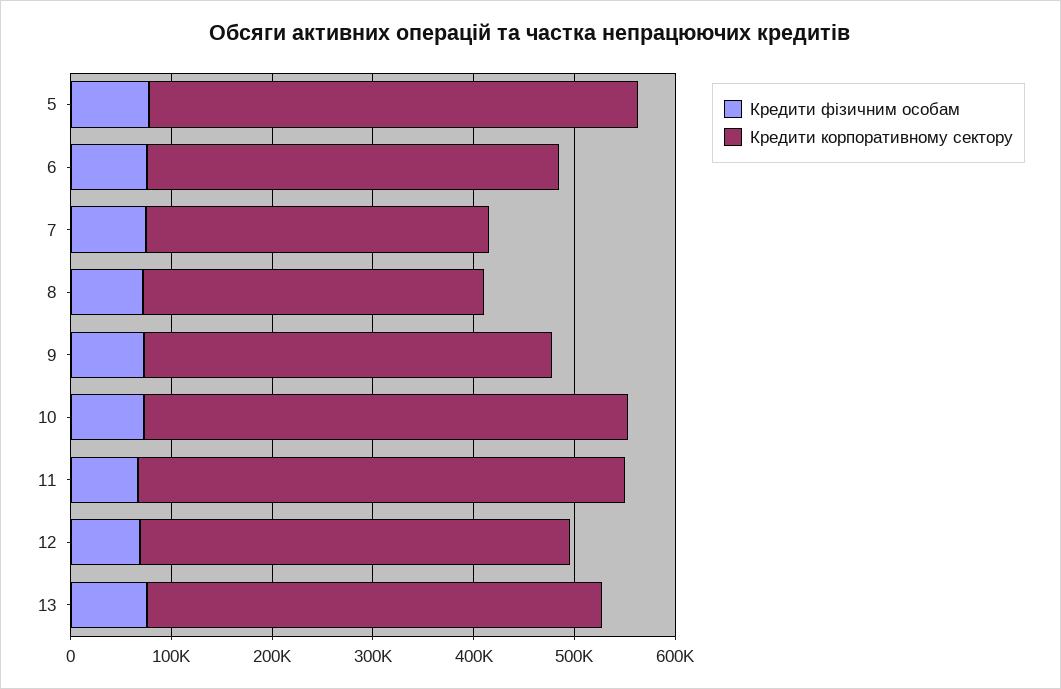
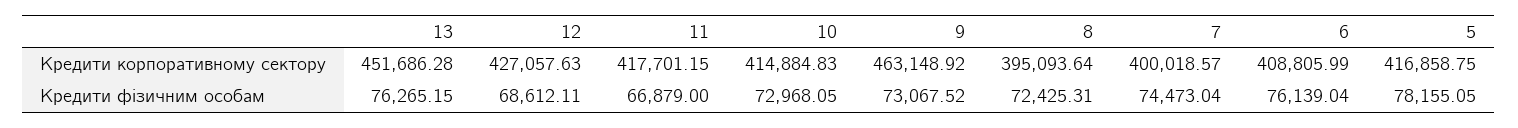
  {
    "Кредити фізичним особам": {
      "5": 78155.05,
      "6": 76139.04,
      "7": 74473.04,
      "8": 72425.31,
      "9": 73067.52,
      "10": 72968.05,
      "11": 66879,
      "12": 68612.11,
      "13": 76265.15
    },
    "Кредити корпоративному сектору": {
-     "5": 480000,
+     "5": 416858.75,
      "6": 408805.99,
-     "7": 340000,
+     "7": 400018.57,
-     "8": 340000,
+     "8": 395093.64,
-     "9": 400000,
+     "9": 463148.92,
-     "10": 480000,
+     "10": 414884.83,
-     "11": 480000,
+     "11": 417701.15,
      "12": 427057.63,
      "13": 451686.28
    }
  }

